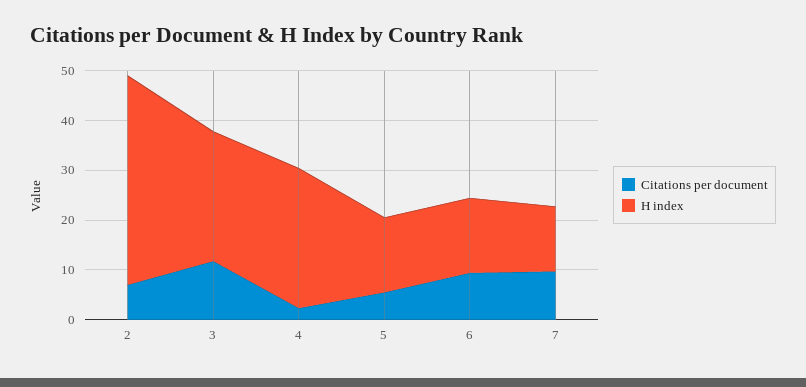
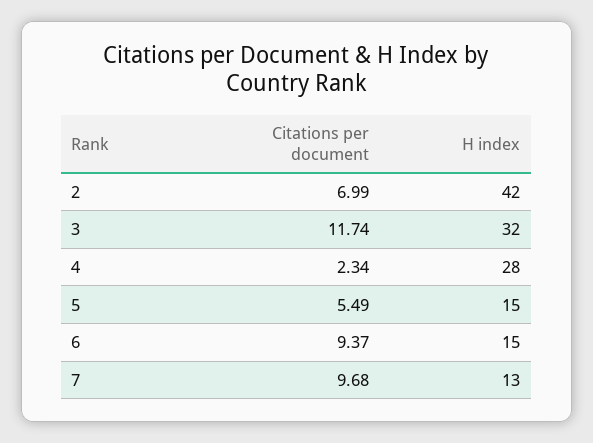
  {
    "Citations per document": {
      "2": 6.99,
      "3": 11.74,
      "4": 2.34,
      "5": 5.49,
      "6": 9.37,
      "7": 9.68
    },
    "H index": {
      "2": 42,
-     "3": 26,
+     "3": 32,
      "4": 28,
      "5": 15,
      "6": 15,
      "7": 13
    }
  }

